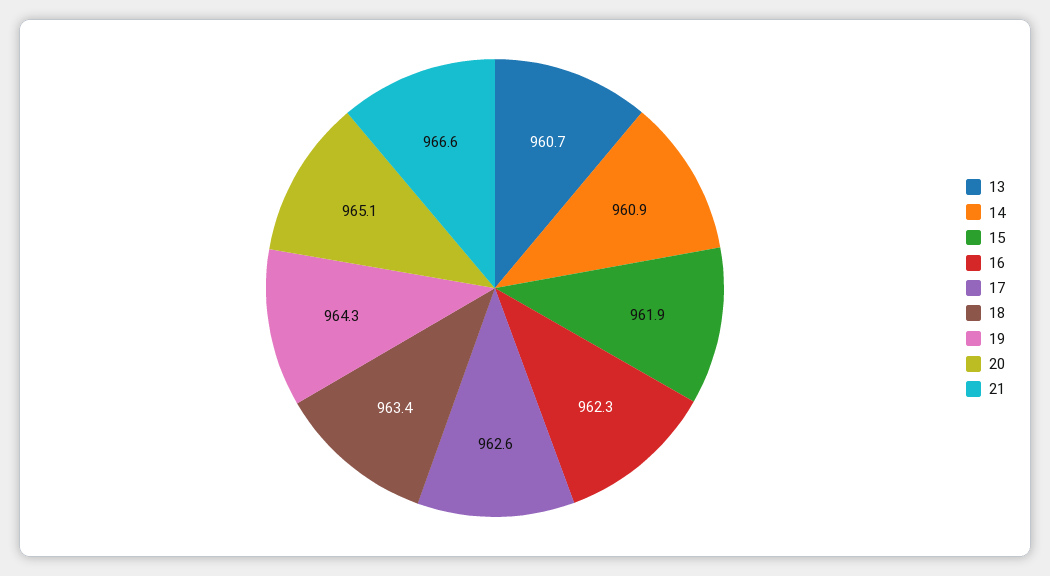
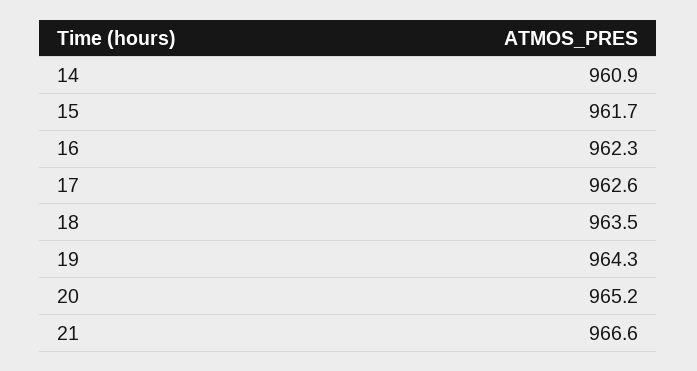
  {
-   "13": 960.7,
    "14": 960.9,
-   "15": 961.9,
+   "15": 961.7,
    "16": 962.3,
    "17": 962.6,
-   "18": 963.4,
+   "18": 963.5,
    "19": 964.3,
-   "20": 965.1,
+   "20": 965.2,
    "21": 966.6
  }

